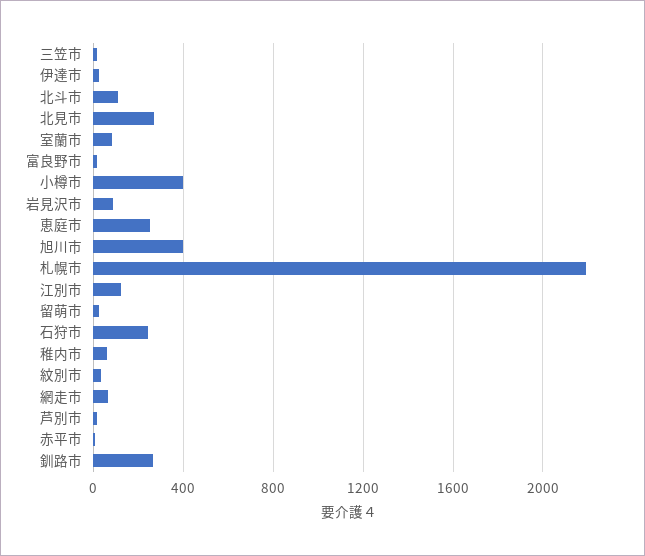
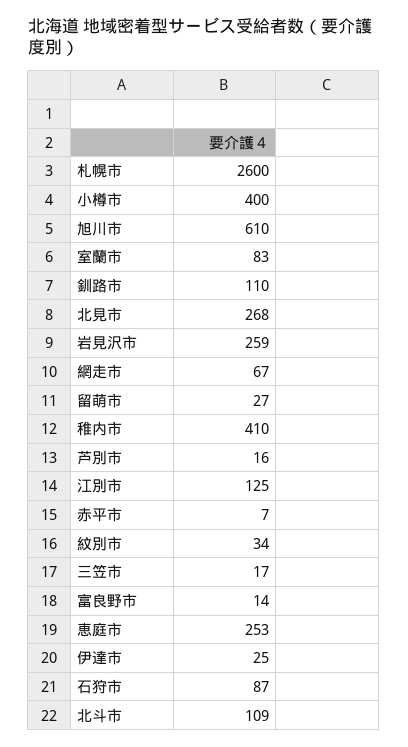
  {
    "三笠市": 17,
    "伊達市": 25,
    "北斗市": 109,
    "北見市": 268,
    "室蘭市": 83,
    "富良野市": 14,
    "小樽市": 400,
-   "岩見沢市": 100,
+   "岩見沢市": 259,
    "恵庭市": 253,
-   "旭川市": 400,
+   "旭川市": 610,
-   "札幌市": 2200,
+   "札幌市": 2600,
    "江別市": 125,
    "留萌市": 27,
-   "石狩市": 250,
+   "石狩市": 87,
-   "稚内市": 50,
+   "稚内市": 410,
    "紋別市": 34,
    "網走市": 67,
    "芦別市": 16,
    "赤平市": 7,
-   "釧路市": 250
+   "釧路市": 110
  }

